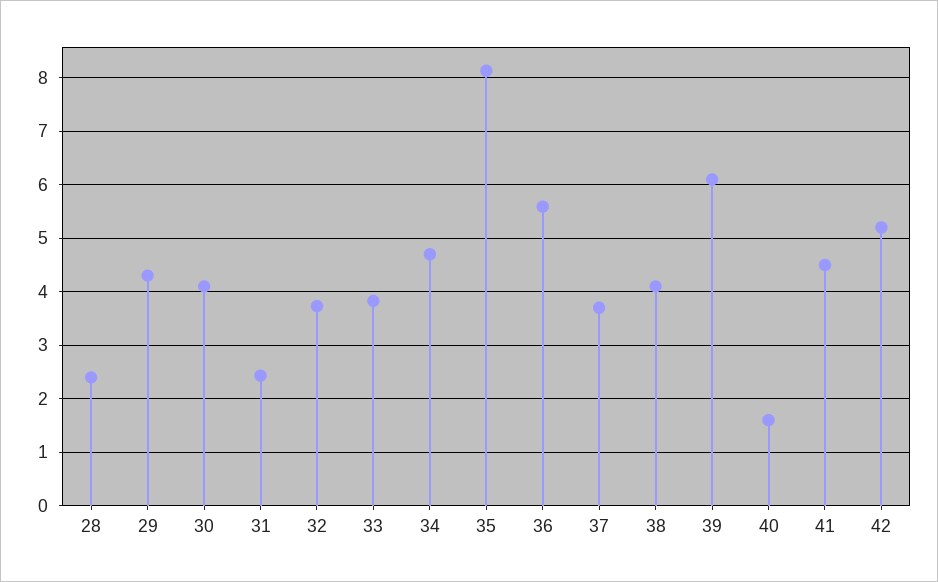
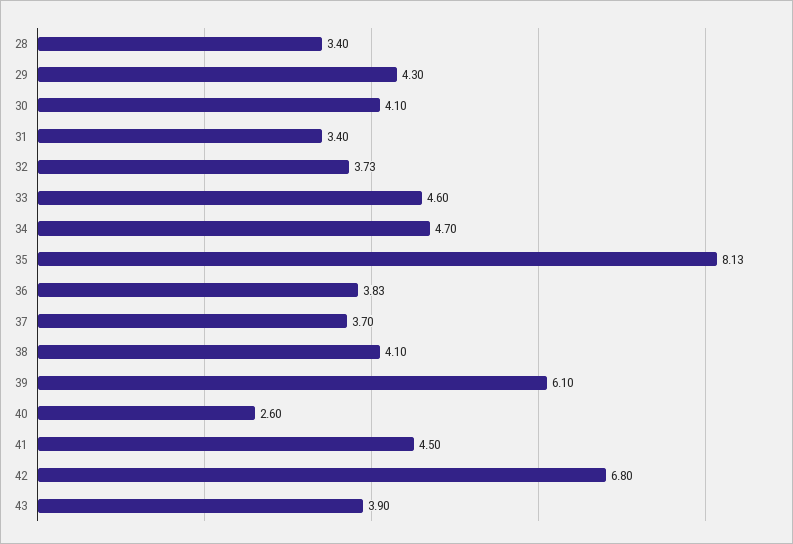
  {
-   "28": 2.4,
+   "28": 3.4,
    "29": 4.3,
    "30": 4.1,
-   "31": 2.4,
+   "31": 3.4,
    "32": 3.73,
-   "33": 3.8,
+   "33": 4.6,
    "34": 4.7,
    "35": 8.13,
-   "36": 5.6,
+   "36": 3.83,
    "37": 3.7,
    "38": 4.1,
    "39": 6.1,
-   "40": 1.6,
+   "40": 2.6,
    "41": 4.5,
-   "42": 5.2
+   "42": 6.8,
+   "43": 3.9
  }

